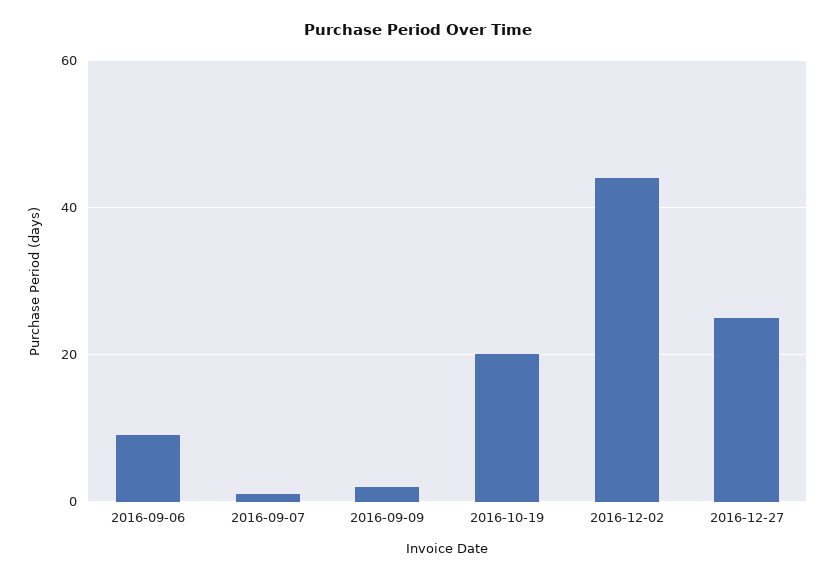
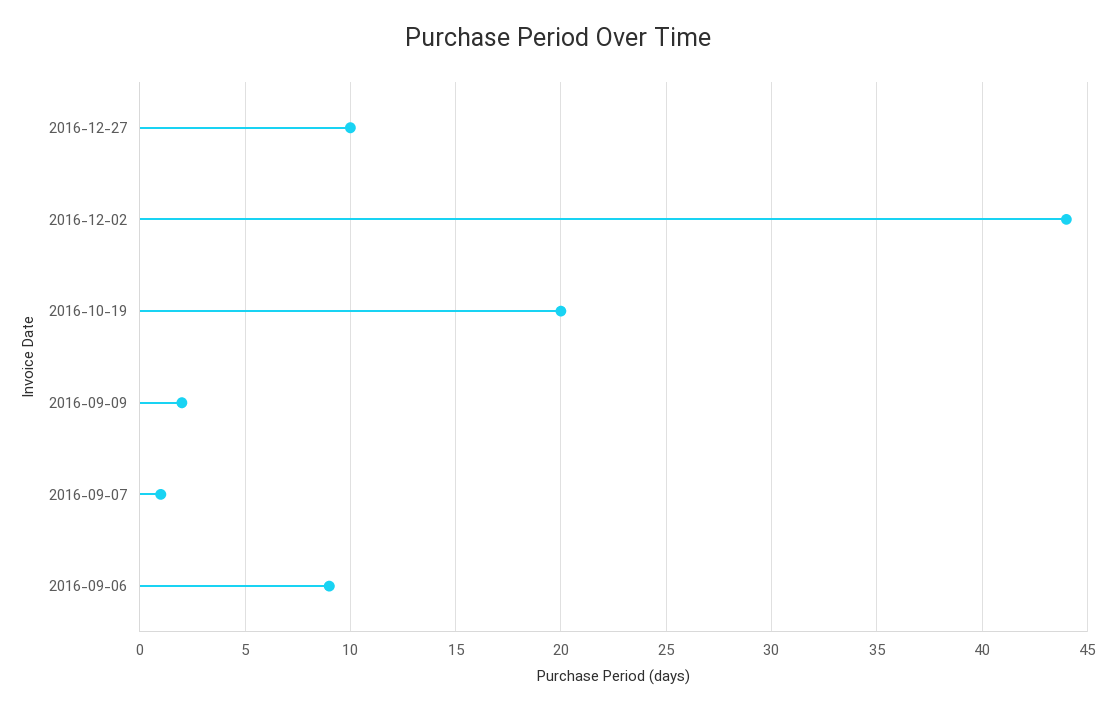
  {
    "2016-09-06": 9,
    "2016-09-07": 1,
    "2016-09-09": 2,
    "2016-10-19": 20,
    "2016-12-02": 44,
-   "2016-12-27": 25
+   "2016-12-27": 10
  }

